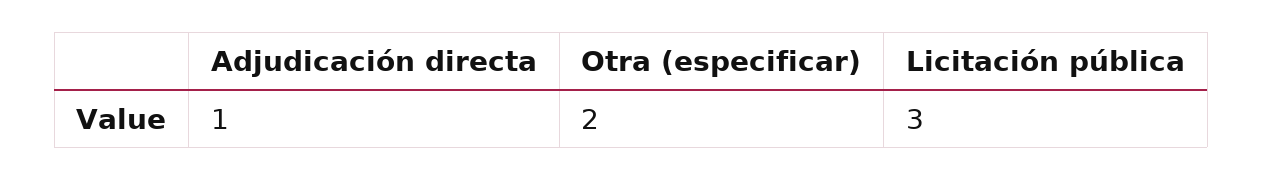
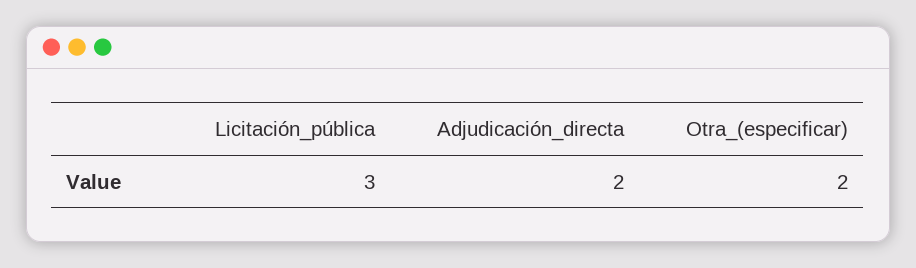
  {
-   "Adjudicación directa": 1,
+   "Adjudicación directa": 2,
    "Otra (especificar)": 2,
    "Licitación pública": 3
  }

